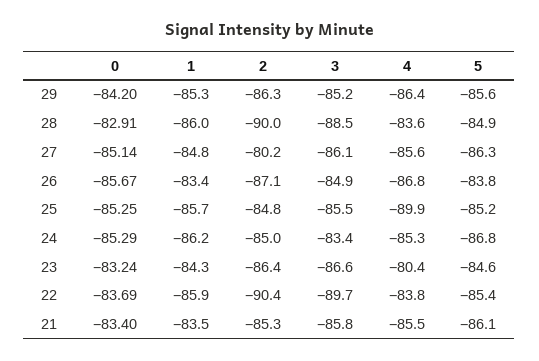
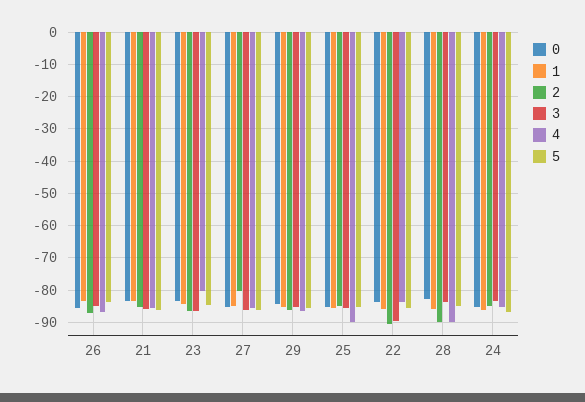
  {
    "0": {
      "29": -84.2,
      "28": -82.91,
      "27": -85.14,
      "26": -85.67,
      "25": -85.25,
      "24": -85.29,
      "23": -83.24,
      "22": -83.69,
      "21": -83.4
    },
    "1": {
      "29": -85.3,
      "28": -86,
      "27": -84.8,
      "26": -83.4,
      "25": -85.7,
      "24": -86.2,
      "23": -84.3,
      "22": -85.9,
      "21": -83.5
    },
    "2": {
      "29": -86.3,
      "28": -90,
      "27": -80.2,
      "26": -87.1,
      "25": -84.8,
      "24": -85,
      "23": -86.4,
      "22": -90.4,
      "21": -85.3
    },
    "3": {
      "29": -85.2,
-     "28": -88.5,
+     "28": -84,
      "27": -86.1,
      "26": -84.9,
      "25": -85.5,
      "24": -83.4,
      "23": -86.6,
      "22": -89.7,
      "21": -85.8
    },
    "4": {
      "29": -86.4,
-     "28": -83.6,
+     "28": -90,
      "27": -85.6,
      "26": -86.8,
      "25": -89.9,
      "24": -85.3,
      "23": -80.4,
      "22": -83.8,
      "21": -85.5
    },
    "5": {
      "29": -85.6,
      "28": -84.9,
      "27": -86.3,
      "26": -83.8,
      "25": -85.2,
      "24": -86.8,
      "23": -84.6,
      "22": -85.4,
      "21": -86.1
    }
  }

